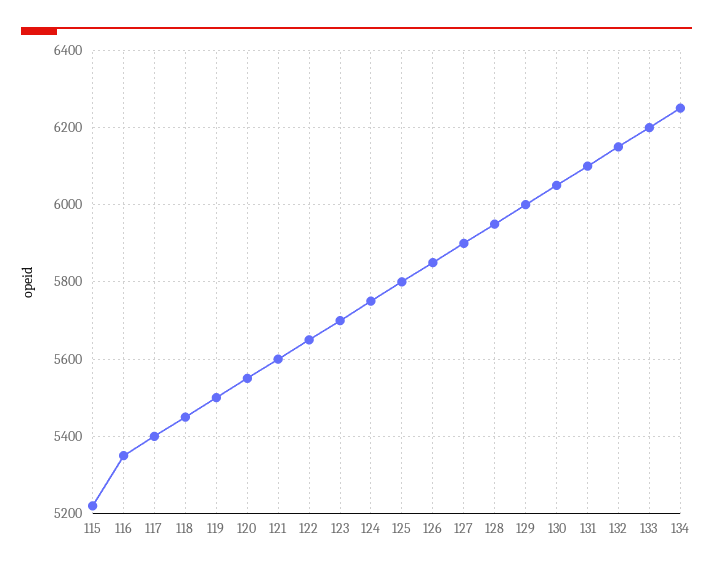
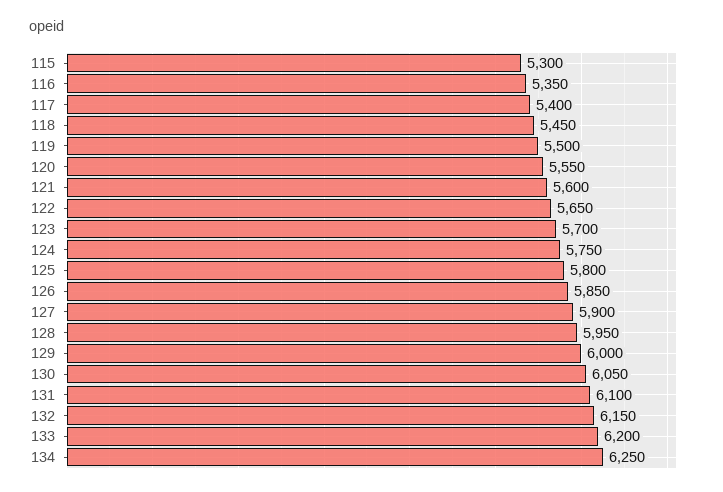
  {
-   "115": 5220,
+   "115": 5300,
    "116": 5350,
    "117": 5400,
    "118": 5450,
    "119": 5500,
    "120": 5550,
    "121": 5600,
    "122": 5650,
    "123": 5700,
    "124": 5750,
    "125": 5800,
    "126": 5850,
    "127": 5900,
    "128": 5950,
    "129": 6000,
    "130": 6050,
    "131": 6100,
    "132": 6150,
    "133": 6200,
    "134": 6250
  }

